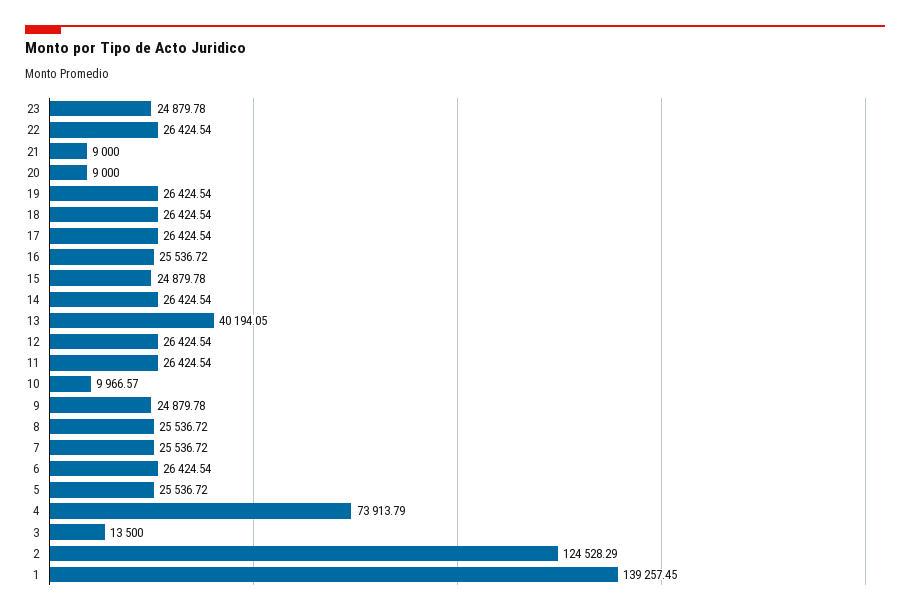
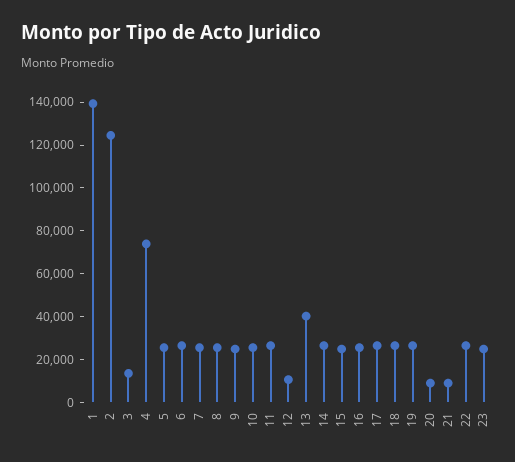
  {
    "23": 24879.78,
    "22": 26424.54,
    "21": 9000,
    "20": 9000,
    "19": 26424.54,
    "18": 26424.54,
    "17": 26424.54,
    "16": 25536.72,
    "15": 24879.78,
    "14": 26424.54,
    "13": 40194.05,
-   "12": 26424.54,
+   "12": 10000,
    "11": 26424.54,
-   "10": 9966.57,
+   "10": 25000,
    "9": 24879.78,
    "8": 25536.72,
    "7": 25536.72,
    "6": 26424.54,
    "5": 25536.72,
    "4": 73913.79,
    "3": 13500,
    "2": 124528.29,
    "1": 139257.45
  }

